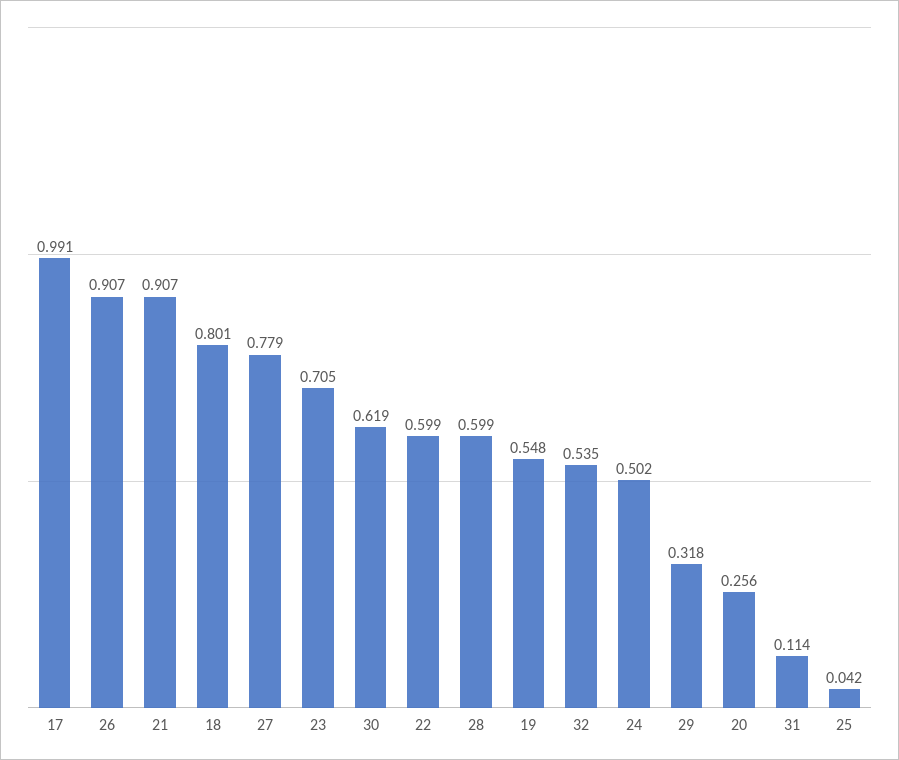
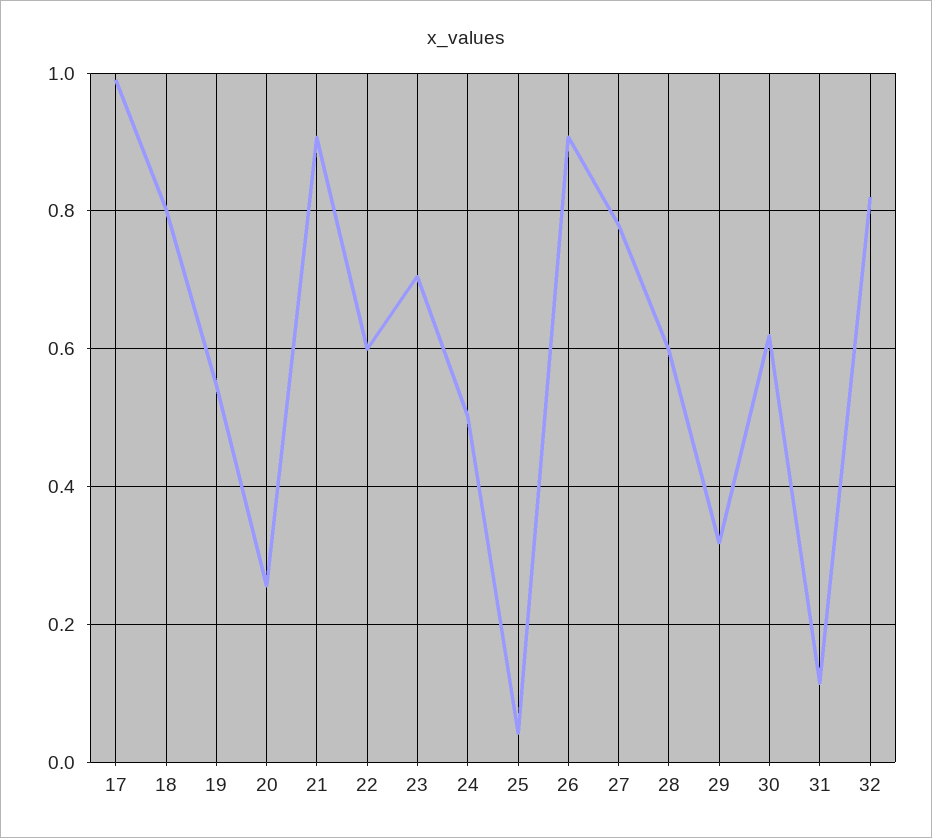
  {
    "17": 0.991,
    "26": 0.907,
    "21": 0.907,
    "18": 0.801,
    "27": 0.779,
    "23": 0.705,
    "30": 0.619,
    "22": 0.599,
    "28": 0.599,
    "19": 0.548,
-   "32": 0.535,
+   "32": 0.82,
    "24": 0.502,
    "29": 0.318,
    "20": 0.256,
    "31": 0.114,
    "25": 0.042
  }

